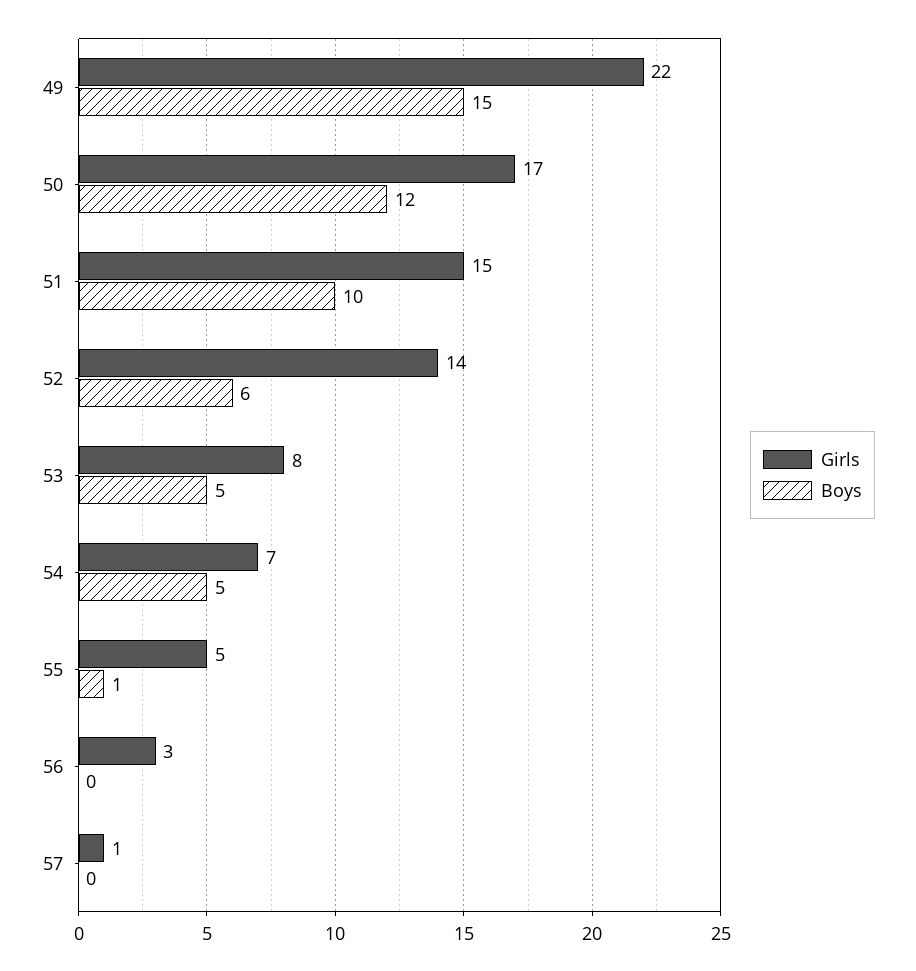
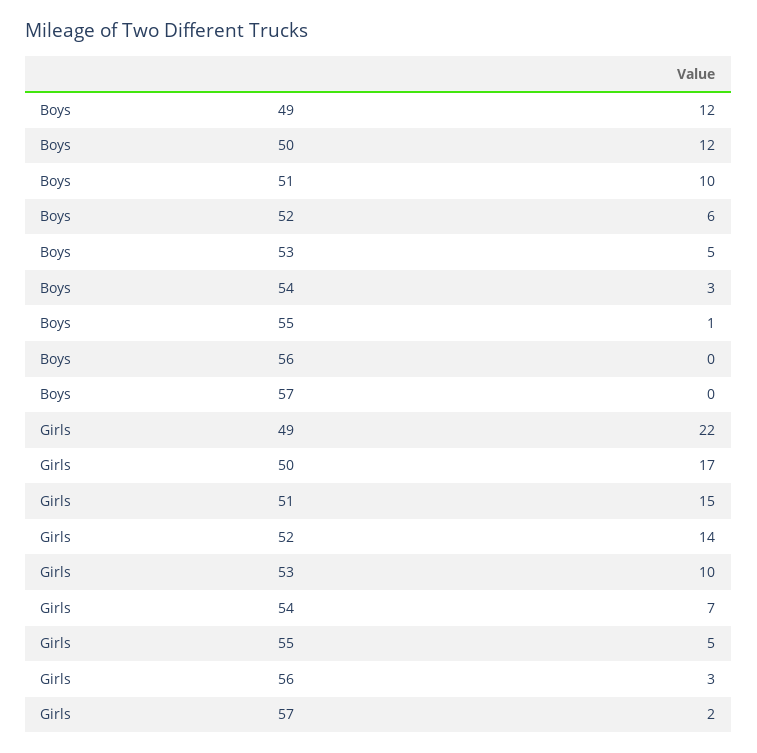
  {
    "Girls": {
      "49": 22,
      "50": 17,
      "51": 15,
      "52": 14,
-     "53": 8,
+     "53": 10,
      "54": 7,
      "55": 5,
      "56": 3,
-     "57": 1
+     "57": 2
    },
    "Boys": {
-     "49": 15,
+     "49": 12,
      "50": 12,
      "51": 10,
      "52": 6,
      "53": 5,
-     "54": 5,
+     "54": 3,
      "55": 1,
      "56": 0,
      "57": 0
    }
  }

